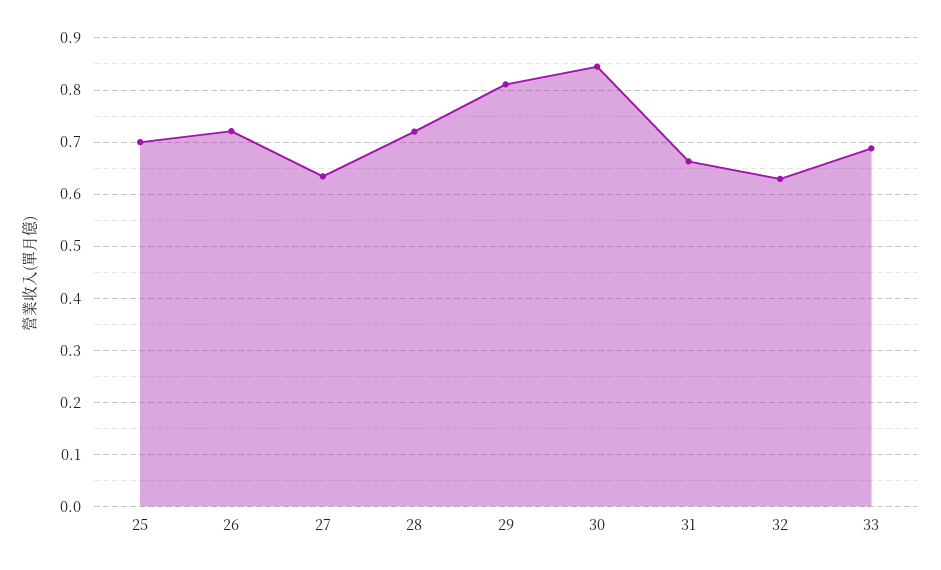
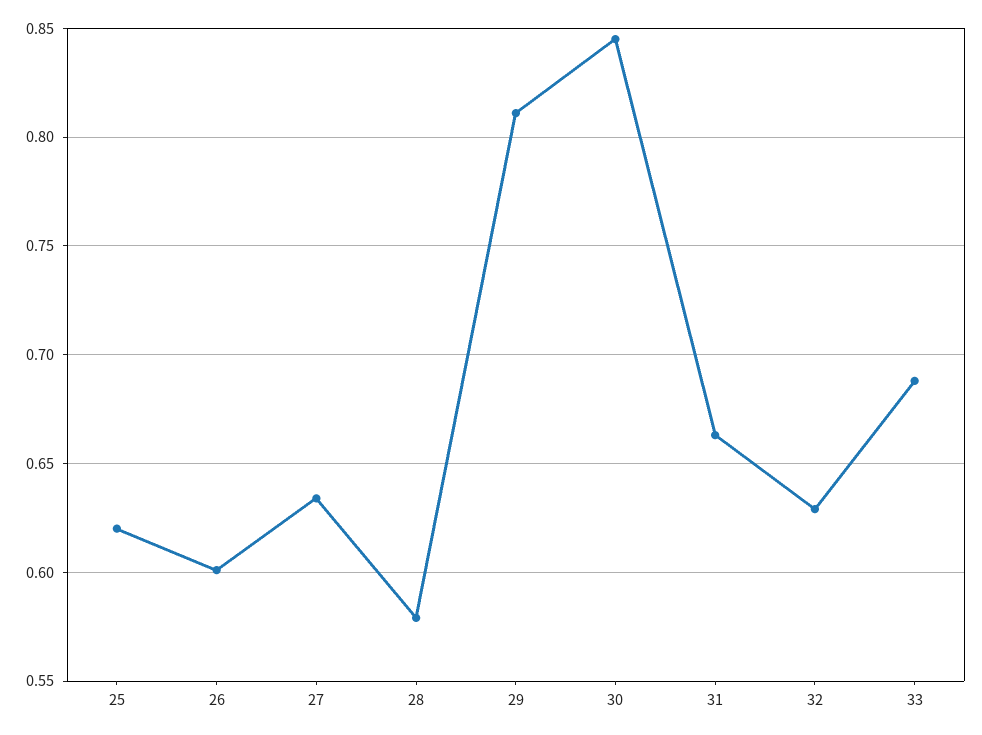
  {
-   "25": 0.7,
+   "25": 0.62,
-   "26": 0.72,
+   "26": 0.6,
    "27": 0.635,
-   "28": 0.72,
+   "28": 0.58,
    "29": 0.81,
    "30": 0.845,
    "31": 0.665,
    "32": 0.63,
    "33": 0.69
  }

